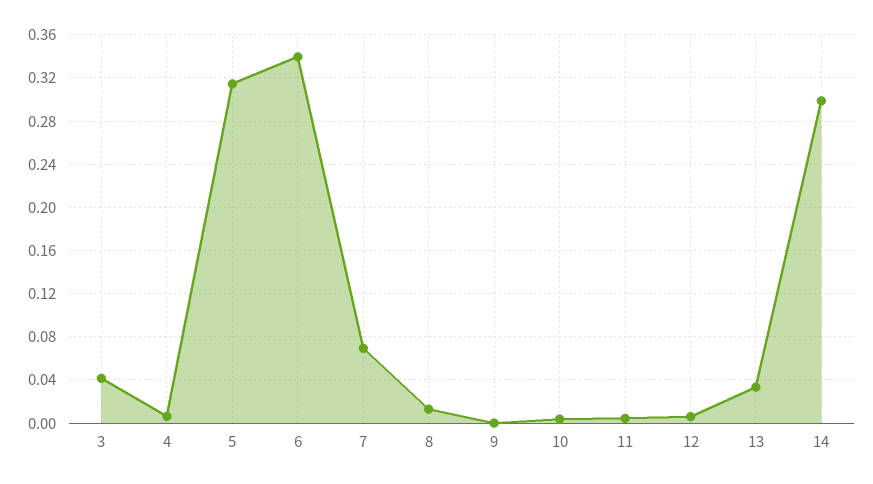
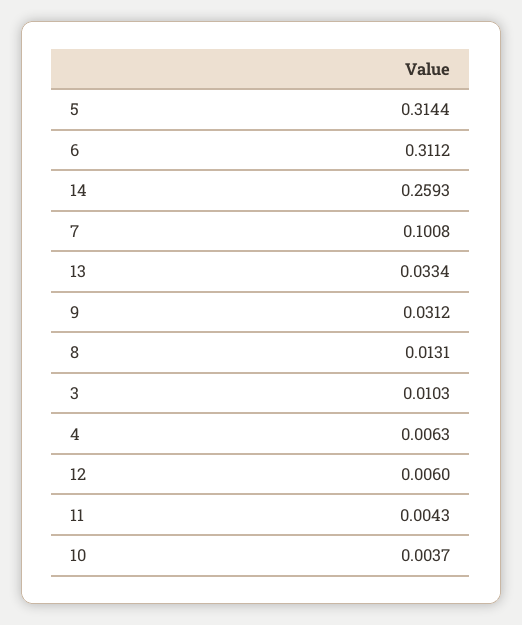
  {
-   "3": 0.04,
+   "3": 0.0103,
    "4": 0.0063,
    "5": 0.3144,
-   "6": 0.34,
+   "6": 0.3112,
-   "7": 0.07,
+   "7": 0.1008,
    "8": 0.0131,
-   "9": 0,
+   "9": 0.0312,
    "10": 0.0037,
    "11": 0.0043,
    "12": 0.006,
    "13": 0.0334,
-   "14": 0.3
+   "14": 0.2593
  }

